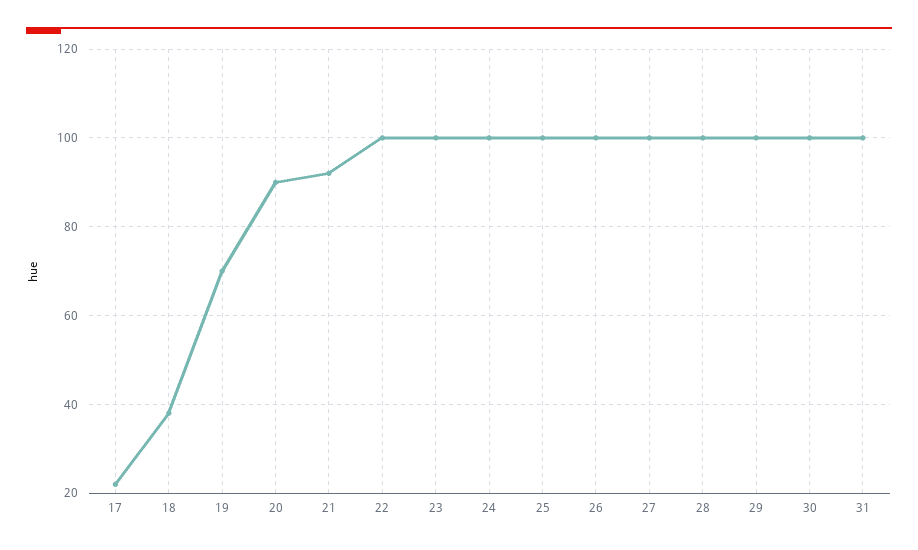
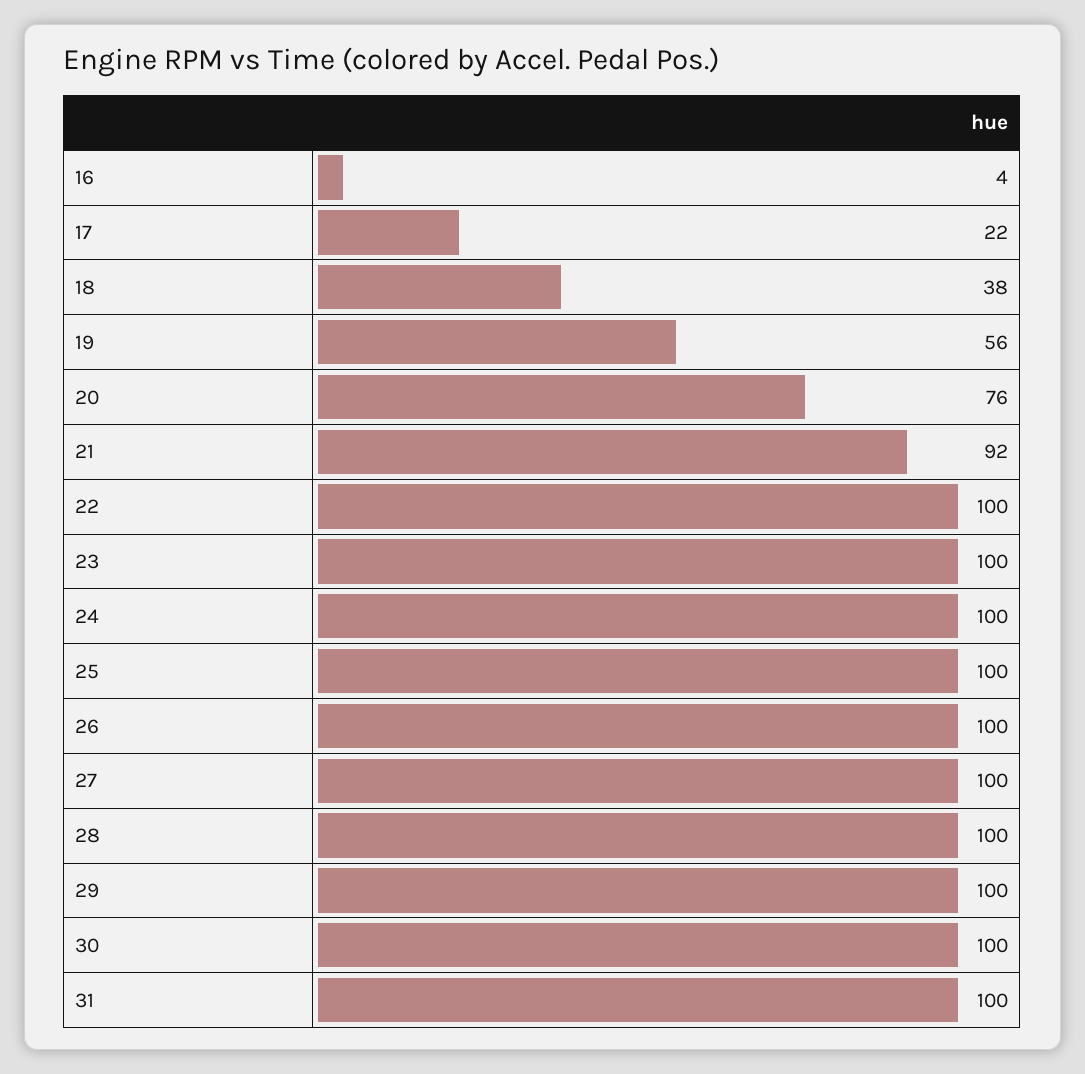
  {
    "17": 22,
    "18": 38,
-   "19": 70,
+   "19": 56,
-   "20": 90,
+   "20": 76,
    "21": 92,
    "22": 100,
    "23": 100,
    "24": 100,
    "25": 100,
    "26": 100,
    "27": 100,
    "28": 100,
    "29": 100,
    "30": 100,
-   "31": 100
+   "31": 100,
+   "16": 4
  }

